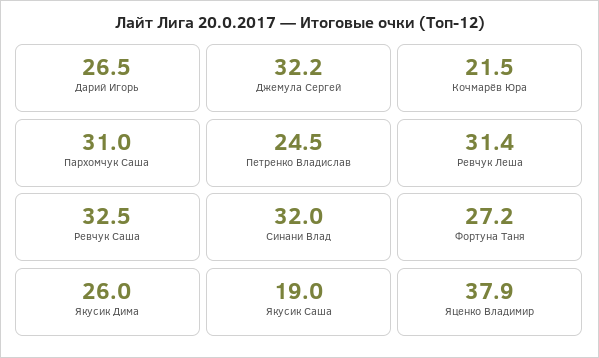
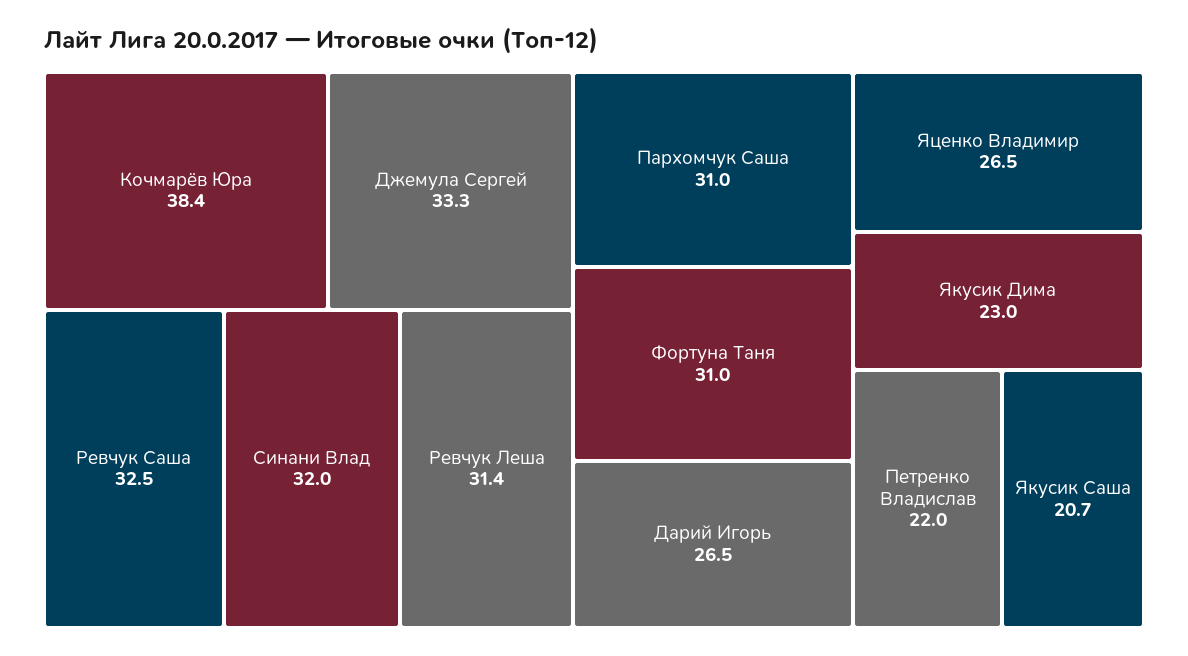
  {
    "Дарий Игорь": 26.5,
-   "Джемула Сергей": 32.2,
+   "Джемула Сергей": 33.3,
-   "Кочмарёв Юра": 21.5,
+   "Кочмарёв Юра": 38.4,
    "Пархомчук Саша": 31,
-   "Петренко Владислав": 24.5,
+   "Петренко Владислав": 22,
    "Ревчук Леша": 31.4,
    "Ревчук Саша": 32.5,
    "Синани Влад": 32,
-   "Фортуна Таня": 27.2,
+   "Фортуна Таня": 31,
-   "Якусик Дима": 26,
+   "Якусик Дима": 23,
-   "Якусик Саша": 19,
+   "Якусик Саша": 20.7,
-   "Яценко Владимир": 37.9
+   "Яценко Владимир": 26.5
  }

